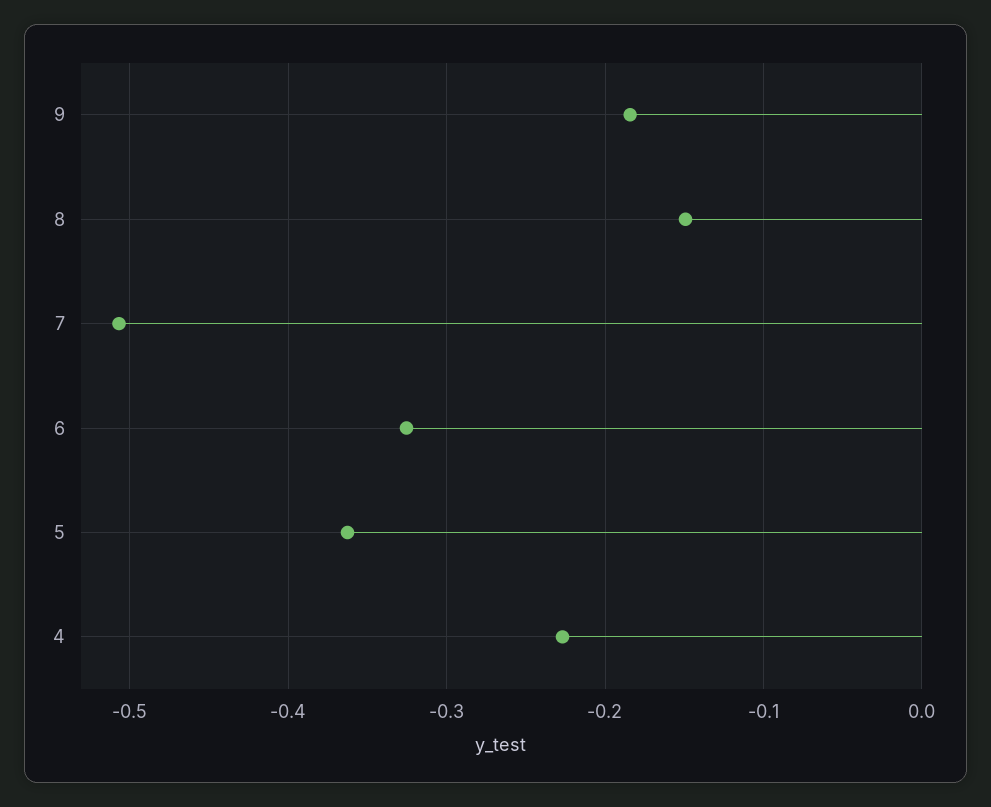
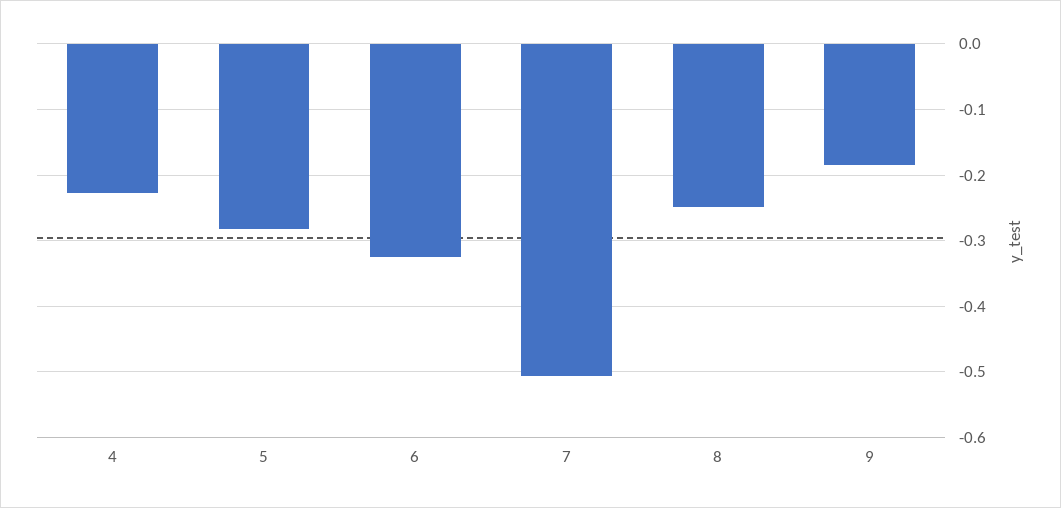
  {
    "9": -0.18,
-   "8": -0.15,
+   "8": -0.25,
    "7": -0.51,
    "6": -0.33,
-   "5": -0.36,
+   "5": -0.28,
    "4": -0.23
  }

